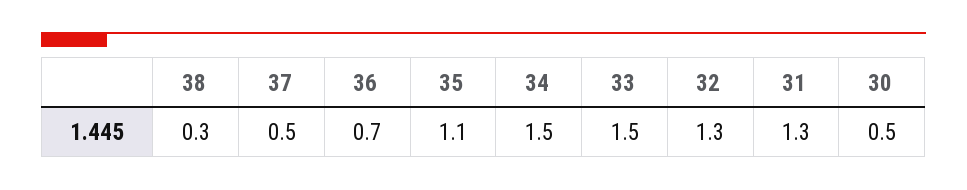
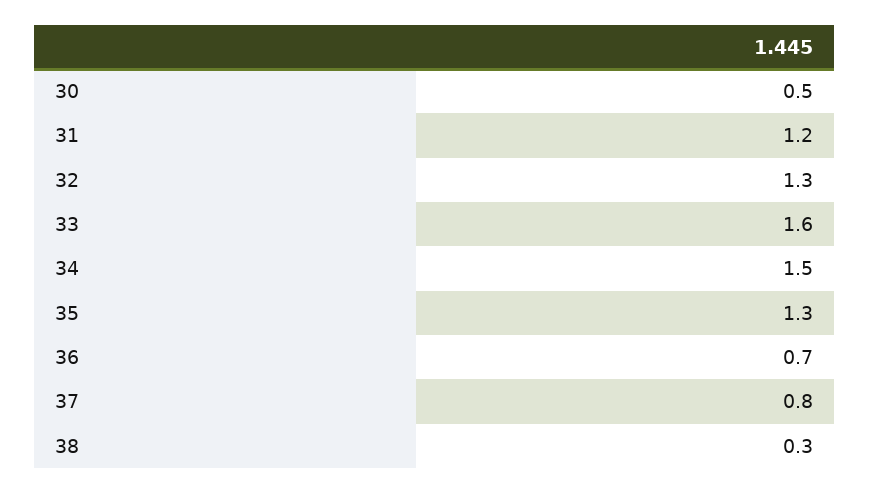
  {
    "38": 0.3,
-   "37": 0.5,
+   "37": 0.8,
    "36": 0.7,
-   "35": 1.1,
+   "35": 1.3,
    "34": 1.5,
-   "33": 1.5,
+   "33": 1.6,
    "32": 1.3,
-   "31": 1.3,
+   "31": 1.2,
    "30": 0.5
  }

